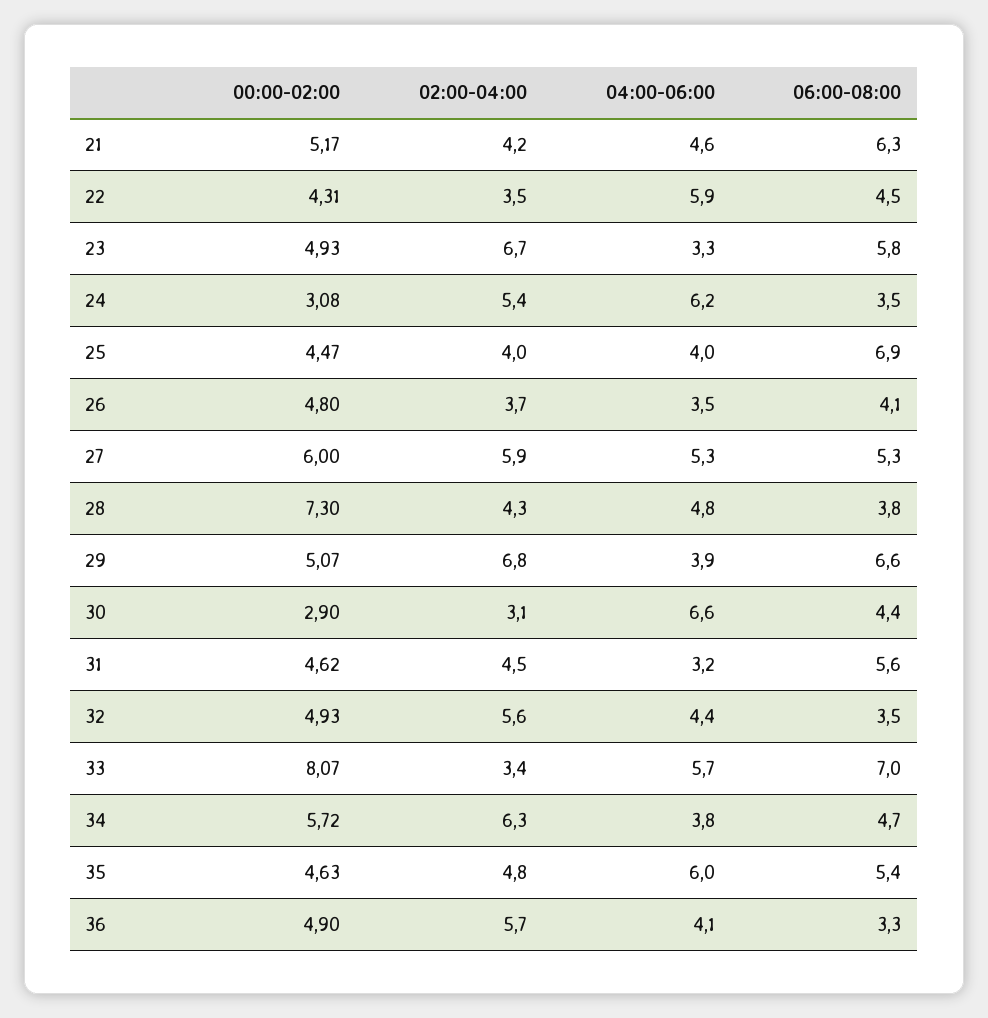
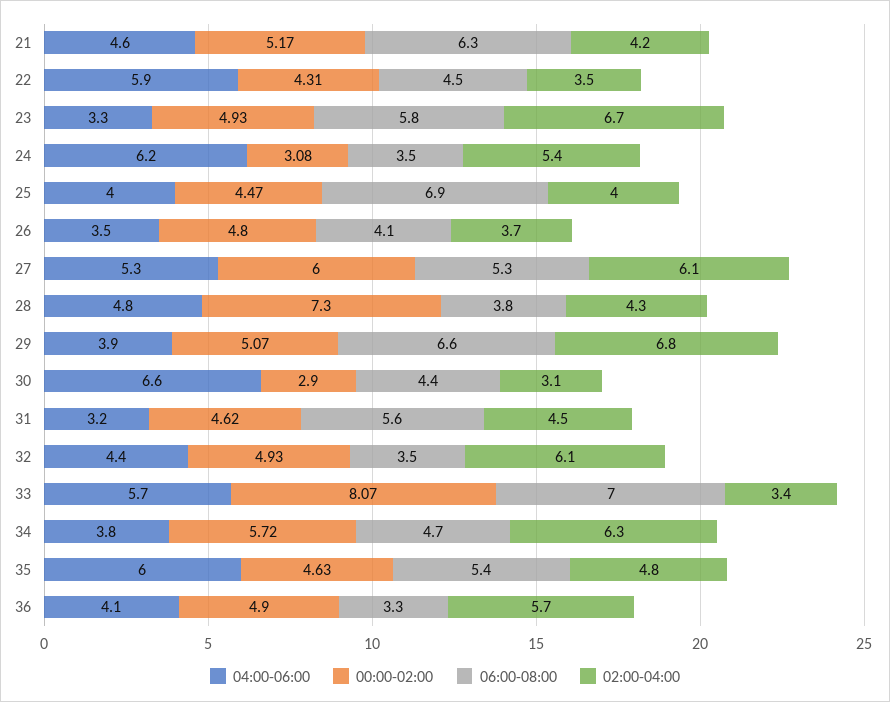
  {
    "00:00-02:00": {
      "21": 5.17,
      "22": 4.31,
      "23": 4.93,
      "24": 3.08,
      "25": 4.47,
      "26": 4.8,
      "27": 6,
      "28": 7.3,
      "29": 5.07,
      "30": 2.9,
      "31": 4.62,
      "32": 4.93,
      "33": 8.07,
      "34": 5.72,
      "35": 4.63,
      "36": 4.9
    },
    "02:00-04:00": {
      "21": 4.2,
      "22": 3.5,
      "23": 6.7,
      "24": 5.4,
      "25": 4,
      "26": 3.7,
-     "27": 5.9,
+     "27": 6.1,
      "28": 4.3,
      "29": 6.8,
      "30": 3.1,
      "31": 4.5,
-     "32": 5.6,
+     "32": 6.1,
      "33": 3.4,
      "34": 6.3,
      "35": 4.8,
      "36": 5.7
    },
    "04:00-06:00": {
      "21": 4.6,
      "22": 5.9,
      "23": 3.3,
      "24": 6.2,
      "25": 4,
      "26": 3.5,
      "27": 5.3,
      "28": 4.8,
      "29": 3.9,
      "30": 6.6,
      "31": 3.2,
      "32": 4.4,
      "33": 5.7,
      "34": 3.8,
      "35": 6,
      "36": 4.1
    },
    "06:00-08:00": {
      "21": 6.3,
      "22": 4.5,
      "23": 5.8,
      "24": 3.5,
      "25": 6.9,
      "26": 4.1,
      "27": 5.3,
      "28": 3.8,
      "29": 6.6,
      "30": 4.4,
      "31": 5.6,
      "32": 3.5,
      "33": 7,
      "34": 4.7,
      "35": 5.4,
      "36": 3.3
    }
  }

